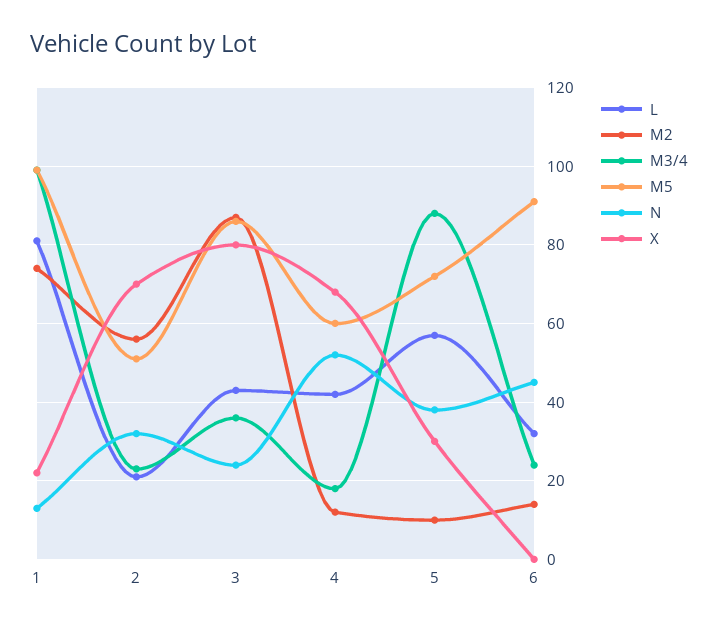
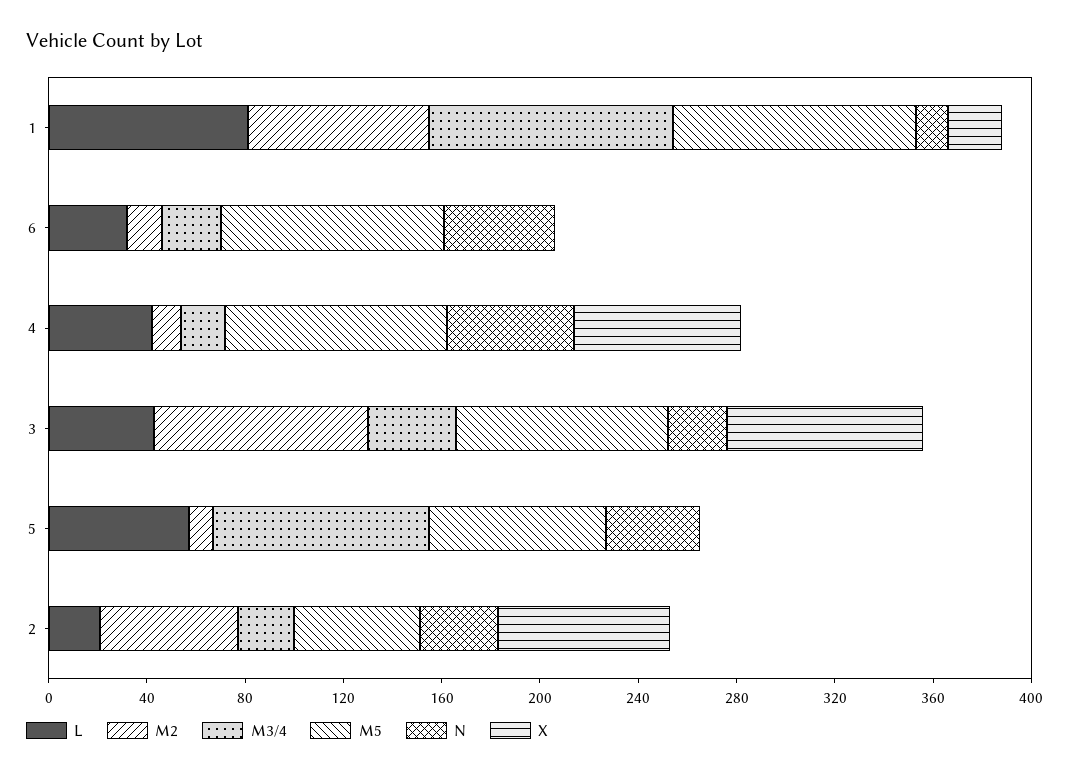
  {
    "L": {
      "1": 80,
      "2": 20,
      "3": 45,
      "4": 40,
      "5": 55,
      "6": 30
    },
    "M2": {
      "1": 75,
      "2": 55,
      "3": 85,
      "4": 10,
      "5": 10,
      "6": 15
    },
    "M3/4": {
      "1": 100,
      "2": 25,
      "3": 35,
      "4": 20,
      "5": 90,
      "6": 25
    },
    "M5": {
      "1": 100,
      "2": 50,
      "3": 85,
-     "4": 60,
+     "4": 90,
      "5": 70,
      "6": 90
    },
    "N": {
      "1": 15,
      "2": 30,
      "3": 25,
      "4": 50,
      "5": 40,
      "6": 45
    },
    "X": {
      "1": 20,
      "2": 70,
      "3": 80,
      "4": 70,
-     "5": 30,
+     "5": 0,
      "6": 0
    }
  }

